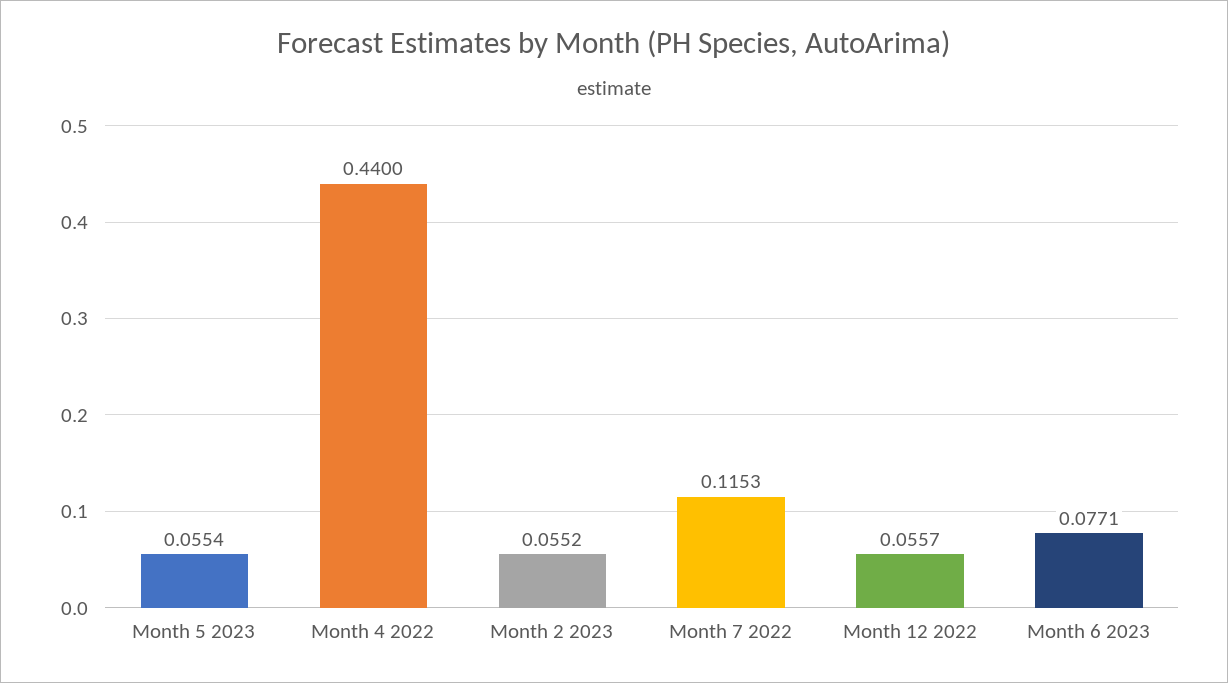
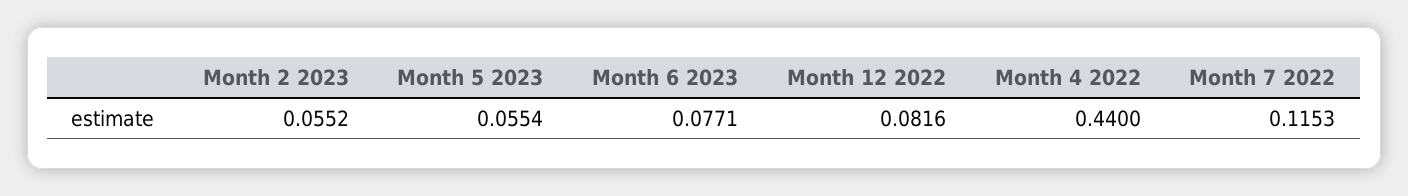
  {
    "Month 5 2023": 0.0554,
    "Month 4 2022": 0.44,
    "Month 2 2023": 0.0552,
    "Month 7 2022": 0.1153,
-   "Month 12 2022": 0.0557,
+   "Month 12 2022": 0.0816,
    "Month 6 2023": 0.0771
  }

